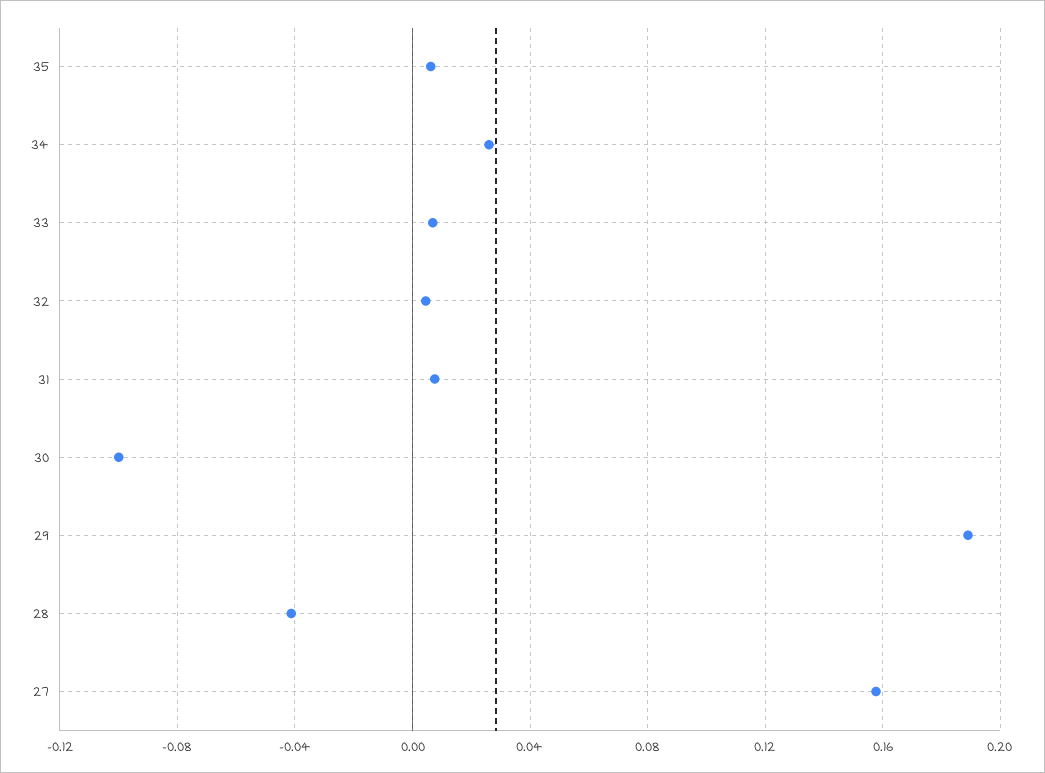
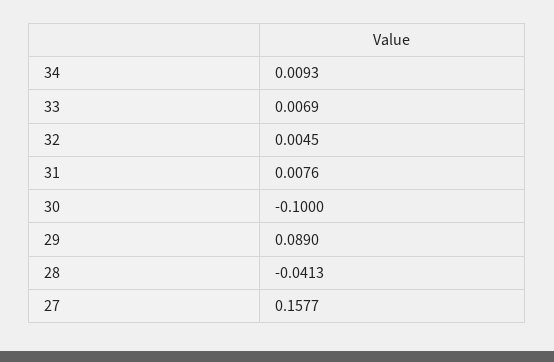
  {
-   "35": 0.005,
-   "34": 0.025,
+   "34": 0.0093,
    "33": 0.0069,
    "32": 0.0045,
    "31": 0.0076,
    "30": -0.1,
-   "29": 0.19,
+   "29": 0.089,
    "28": -0.0413,
    "27": 0.1577
  }

